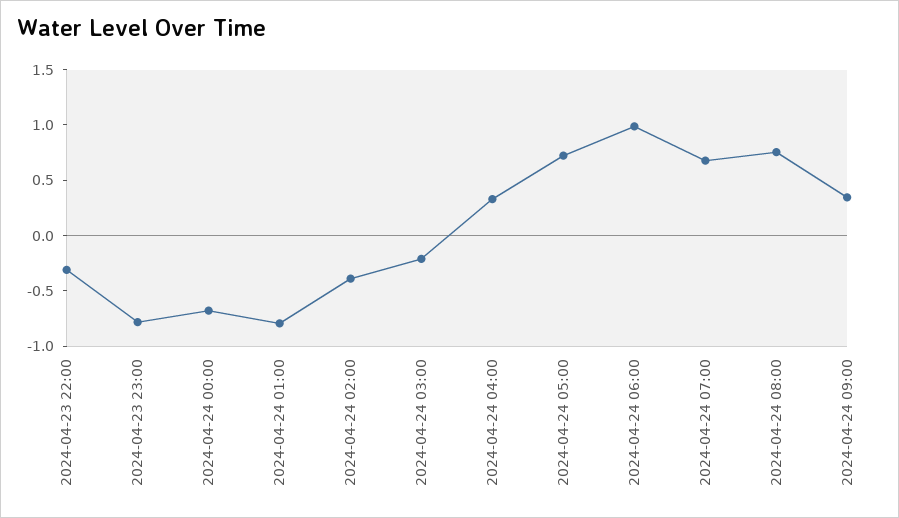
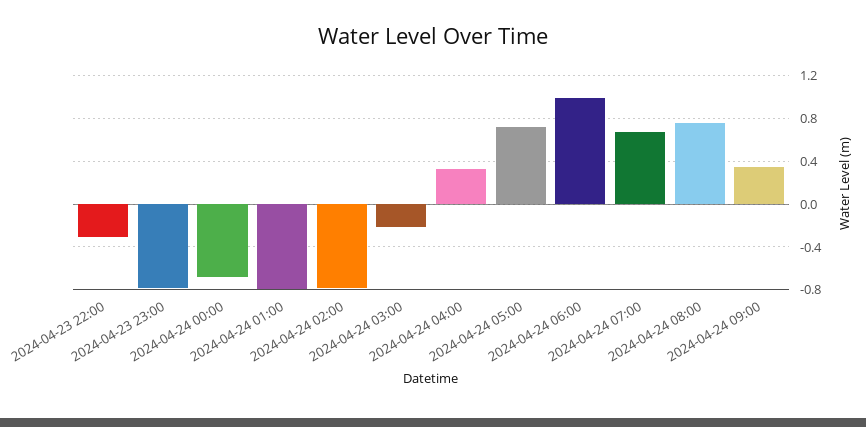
  {
    "2024-04-23 22:00": -0.3,
    "2024-04-23 23:00": -0.8,
    "2024-04-24 00:00": -0.7,
    "2024-04-24 01:00": -0.8,
-   "2024-04-24 02:00": -0.4,
+   "2024-04-24 02:00": -0.8,
    "2024-04-24 03:00": -0.2,
    "2024-04-24 04:00": 0.3,
    "2024-04-24 05:00": 0.7,
    "2024-04-24 06:00": 1,
    "2024-04-24 07:00": 0.7,
    "2024-04-24 08:00": 0.8,
    "2024-04-24 09:00": 0.3
  }

